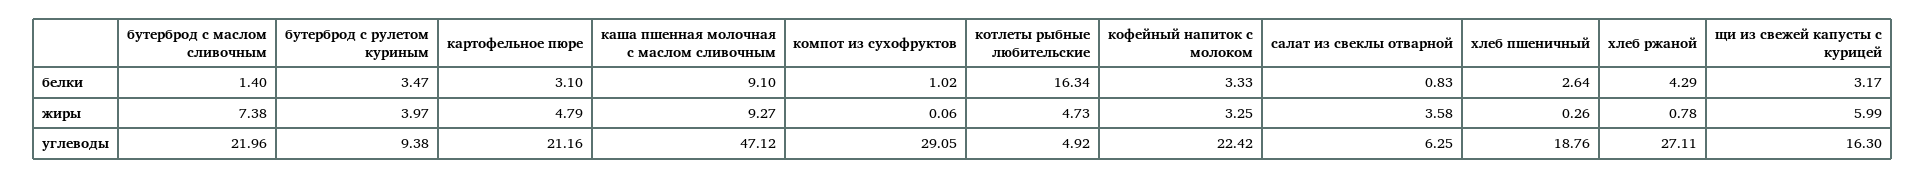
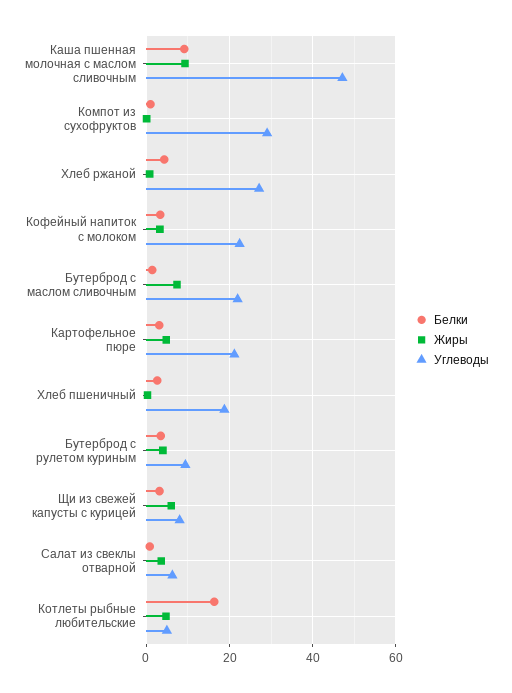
  {
    "белки": {
      "бутерброд с маслом сливочным": 1.4,
      "бутерброд с рулетом куриным": 3.47,
      "картофельное пюре": 3.1,
      "каша пшенная молочная с маслом сливочным": 9.1,
      "компот из сухофруктов": 1.02,
      "котлеты рыбные любительские": 16.34,
      "кофейный напиток с молоком": 3.33,
      "салат из свеклы отварной": 0.83,
      "хлеб пшеничный": 2.64,
      "хлеб ржаной": 4.29,
      "щи из свежей капусты с курицей": 3.17
    },
    "жиры": {
      "бутерброд с маслом сливочным": 7.38,
      "бутерброд с рулетом куриным": 3.97,
      "картофельное пюре": 4.79,
      "каша пшенная молочная с маслом сливочным": 9.27,
      "компот из сухофруктов": 0.06,
      "котлеты рыбные любительские": 4.73,
      "кофейный напиток с молоком": 3.25,
      "салат из свеклы отварной": 3.58,
      "хлеб пшеничный": 0.26,
      "хлеб ржаной": 0.78,
      "щи из свежей капусты с курицей": 5.99
    },
    "углеводы": {
      "бутерброд с маслом сливочным": 21.96,
      "бутерброд с рулетом куриным": 9.38,
      "картофельное пюре": 21.16,
      "каша пшенная молочная с маслом сливочным": 47.12,
      "компот из сухофруктов": 29.05,
      "котлеты рыбные любительские": 4.92,
      "кофейный напиток с молоком": 22.42,
      "салат из свеклы отварной": 6.25,
      "хлеб пшеничный": 18.76,
      "хлеб ржаной": 27.11,
-     "щи из свежей капусты с курицей": 16.3
+     "щи из свежей капусты с курицей": 8
    }
  }

